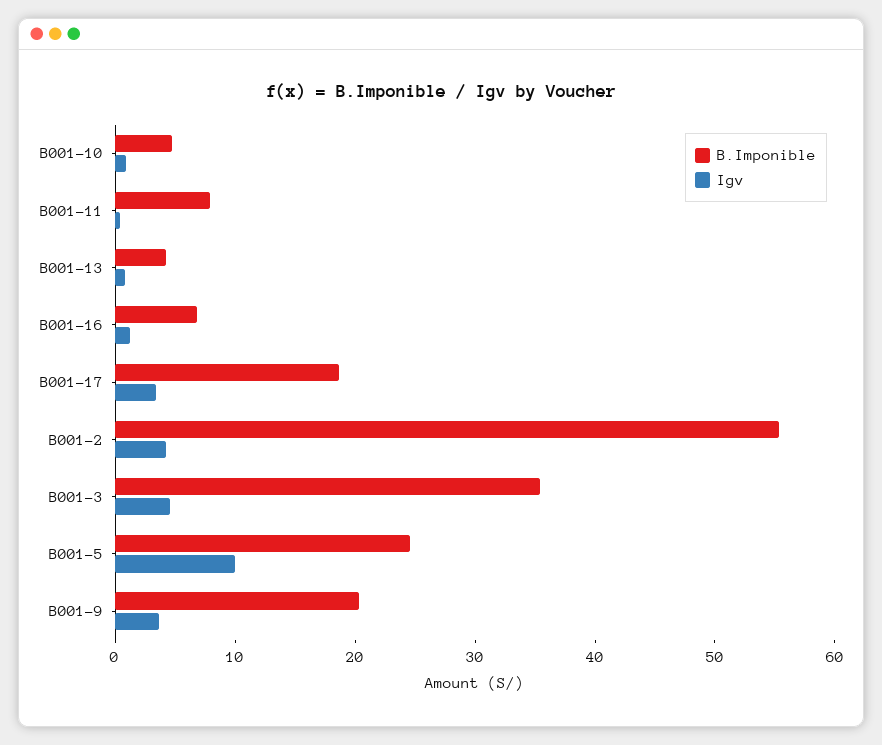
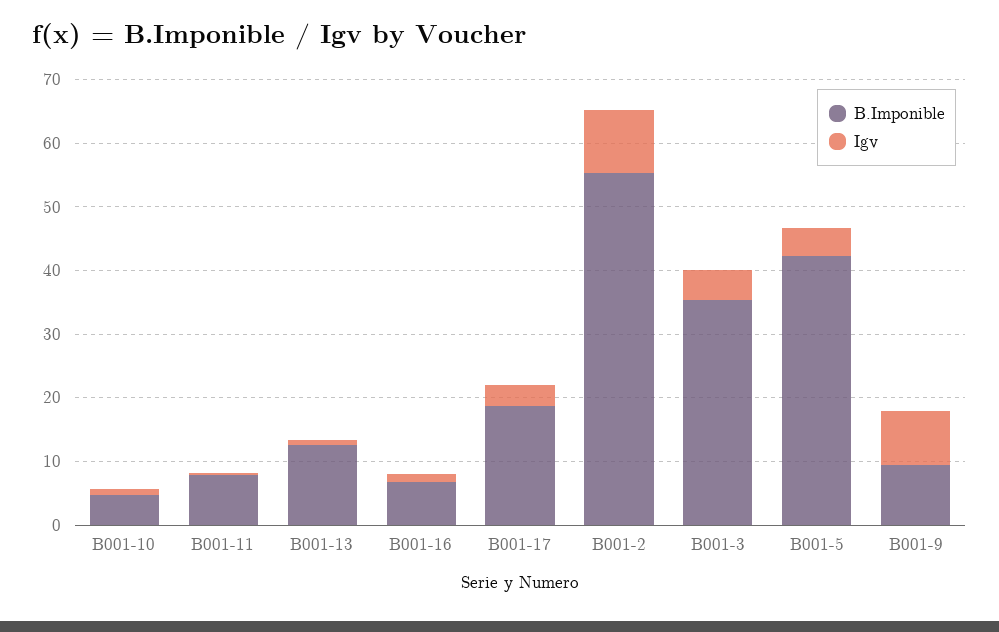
  {
    "B.Imponible": {
      "B001-10": 4,
      "B001-11": 8,
-     "B001-13": 4,
+     "B001-13": 12,
      "B001-16": 6,
      "B001-17": 18,
      "B001-2": 56,
      "B001-3": 36,
-     "B001-5": 24,
+     "B001-5": 42,
-     "B001-9": 20
+     "B001-9": 10
    },
    "Igv": {
      "B001-10": 0,
      "B001-11": 0,
      "B001-13": 0,
      "B001-16": 2,
      "B001-17": 4,
-     "B001-2": 4,
+     "B001-2": 10,
      "B001-3": 4,
-     "B001-5": 10,
+     "B001-5": 4,
-     "B001-9": 4
+     "B001-9": 8
    }
  }

